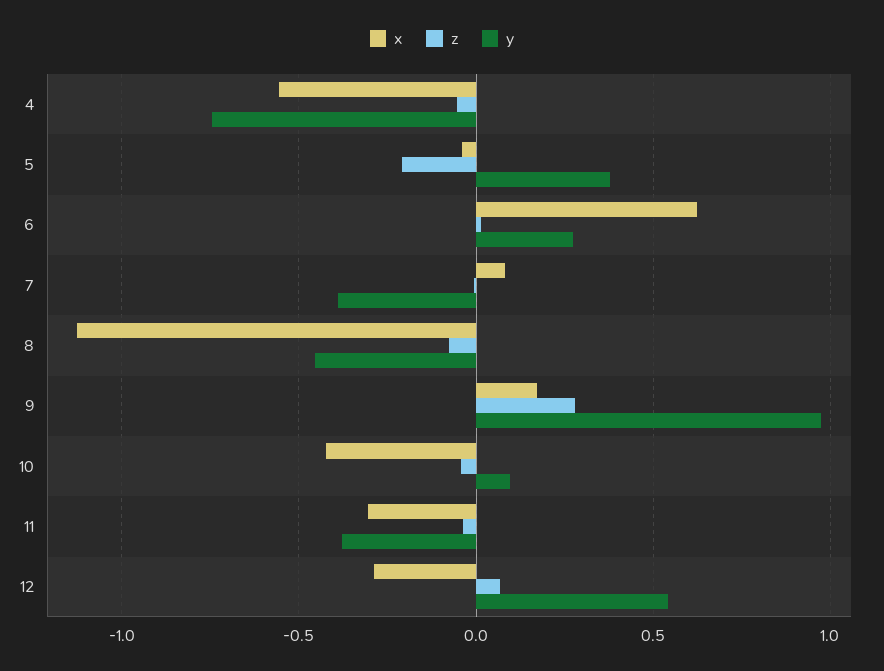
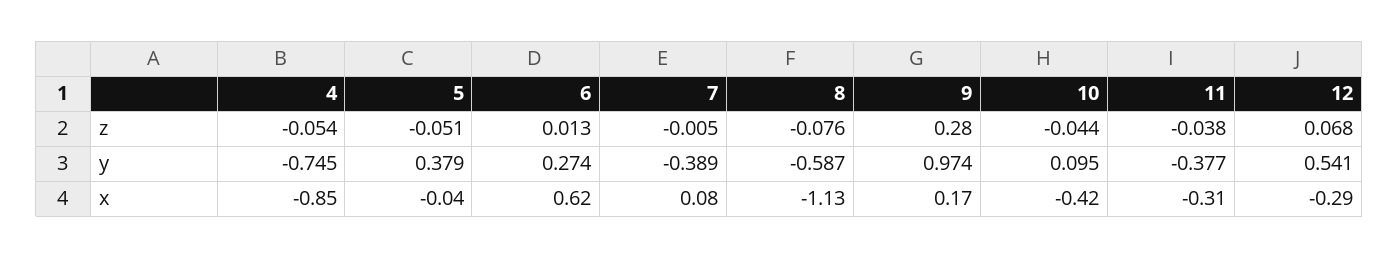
  {
    "x": {
-     "4": -0.55,
+     "4": -0.85,
      "5": -0.04,
      "6": 0.62,
      "7": 0.08,
      "8": -1.13,
      "9": 0.17,
      "10": -0.42,
      "11": -0.31,
      "12": -0.29
    },
    "z": {
      "4": -0.054,
-     "5": -0.2,
+     "5": -0.051,
      "6": 0.013,
      "7": -0.005,
      "8": -0.076,
      "9": 0.28,
      "10": -0.044,
      "11": -0.038,
      "12": 0.068
    },
    "y": {
      "4": -0.745,
      "5": 0.379,
      "6": 0.274,
      "7": -0.389,
-     "8": -0.45,
+     "8": -0.587,
      "9": 0.974,
      "10": 0.095,
      "11": -0.377,
      "12": 0.541
    }
  }

